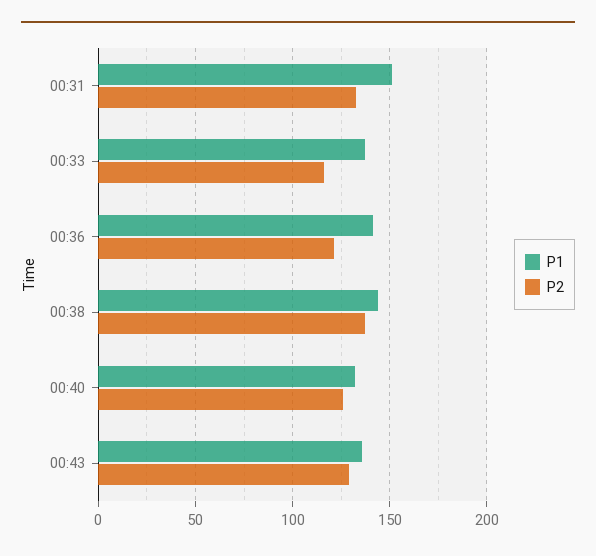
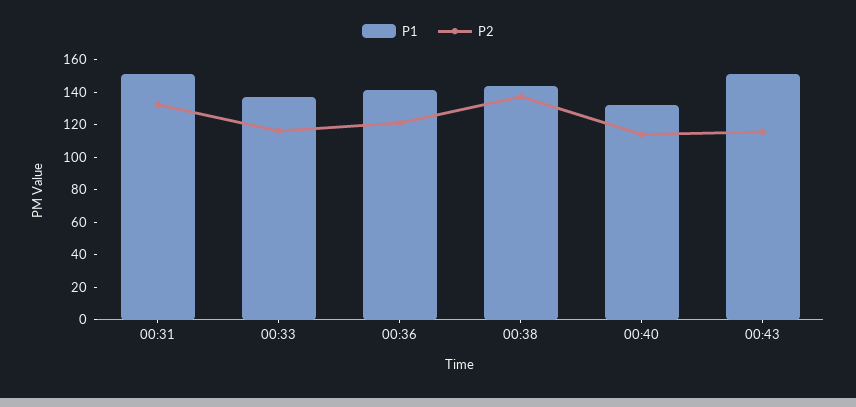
  {
    "P1": {
      "00:31": 150,
      "00:33": 135,
      "00:36": 140,
      "00:38": 145,
      "00:40": 130,
-     "00:43": 135
+     "00:43": 150
    },
    "P2": {
      "00:31": 130,
      "00:33": 115,
      "00:36": 120,
      "00:38": 135,
-     "00:40": 125,
+     "00:40": 115,
-     "00:43": 130
+     "00:43": 115
    }
  }

